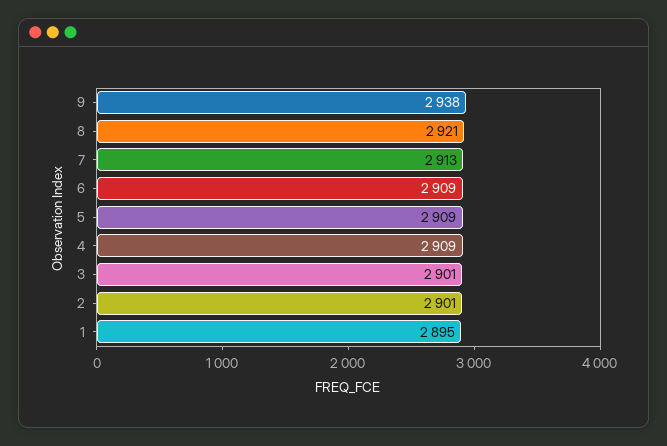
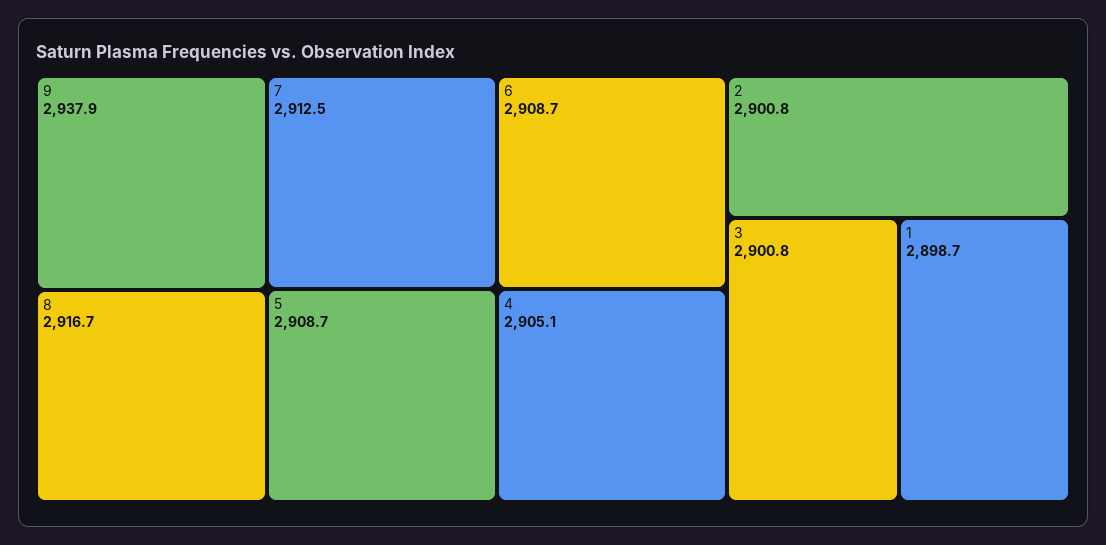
  {
    "9": 2937.9,
-   "8": 2921,
+   "8": 2916.7,
    "7": 2912.5,
    "6": 2908.7,
    "5": 2908.7,
-   "4": 2909,
+   "4": 2905.1,
    "3": 2900.8,
    "2": 2900.8,
-   "1": 2895
+   "1": 2898.7
  }

